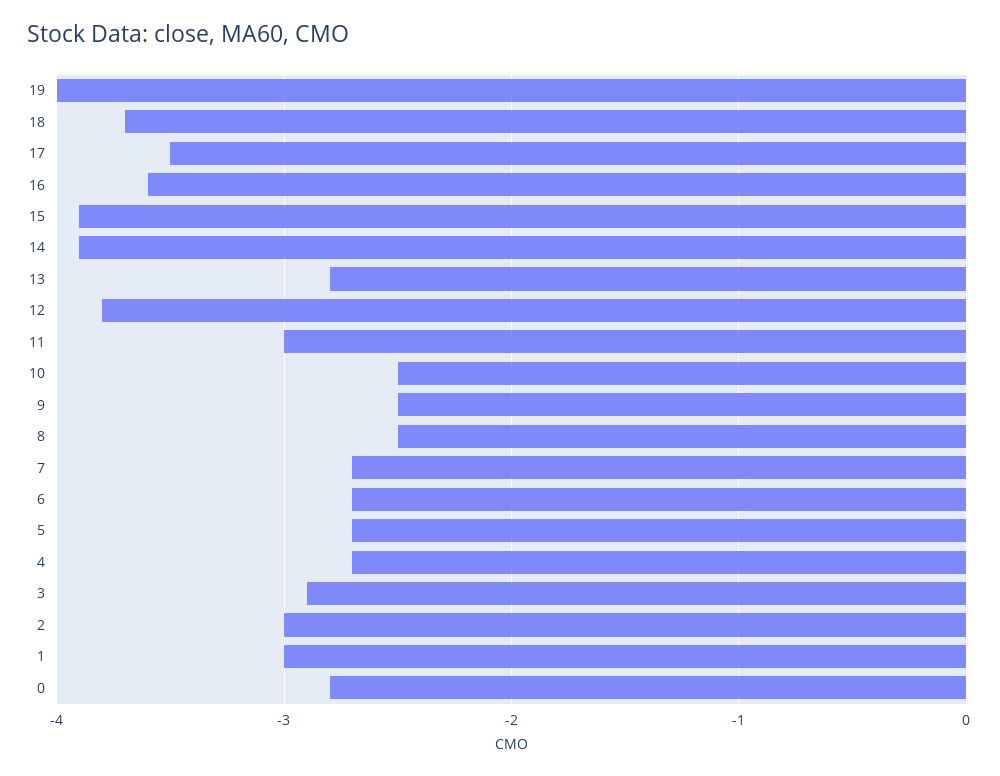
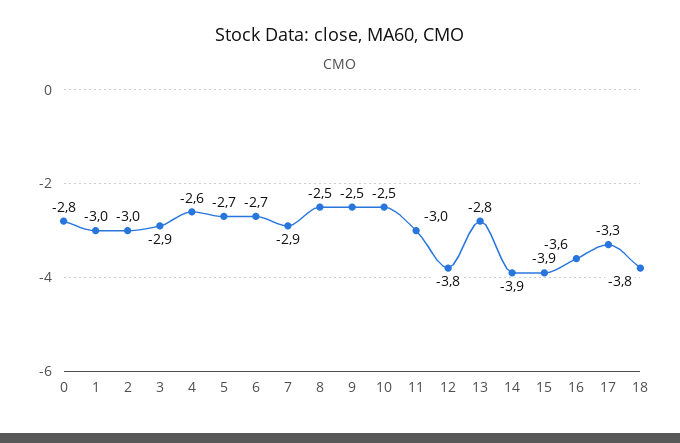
  {
-   "19": -4,
-   "18": -3.7,
+   "18": -3.8,
-   "17": -3.5,
+   "17": -3.3,
    "16": -3.6,
    "15": -3.9,
    "14": -3.9,
    "13": -2.8,
    "12": -3.8,
    "11": -3,
    "10": -2.5,
    "9": -2.5,
    "8": -2.5,
-   "7": -2.7,
+   "7": -2.9,
    "6": -2.7,
    "5": -2.7,
-   "4": -2.7,
+   "4": -2.6,
    "3": -2.9,
    "2": -3,
    "1": -3,
    "0": -2.8
  }

